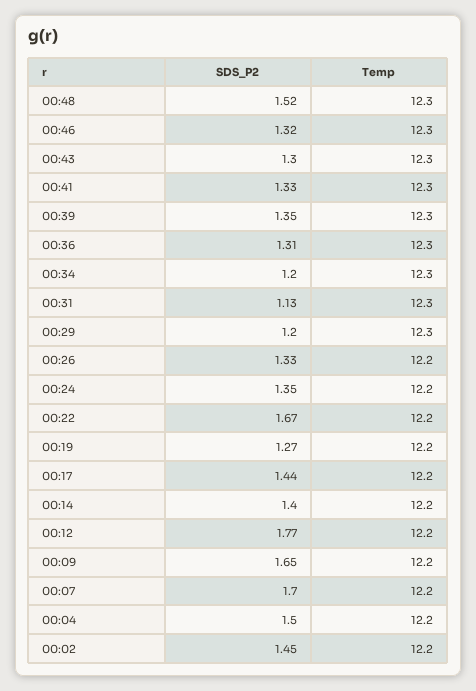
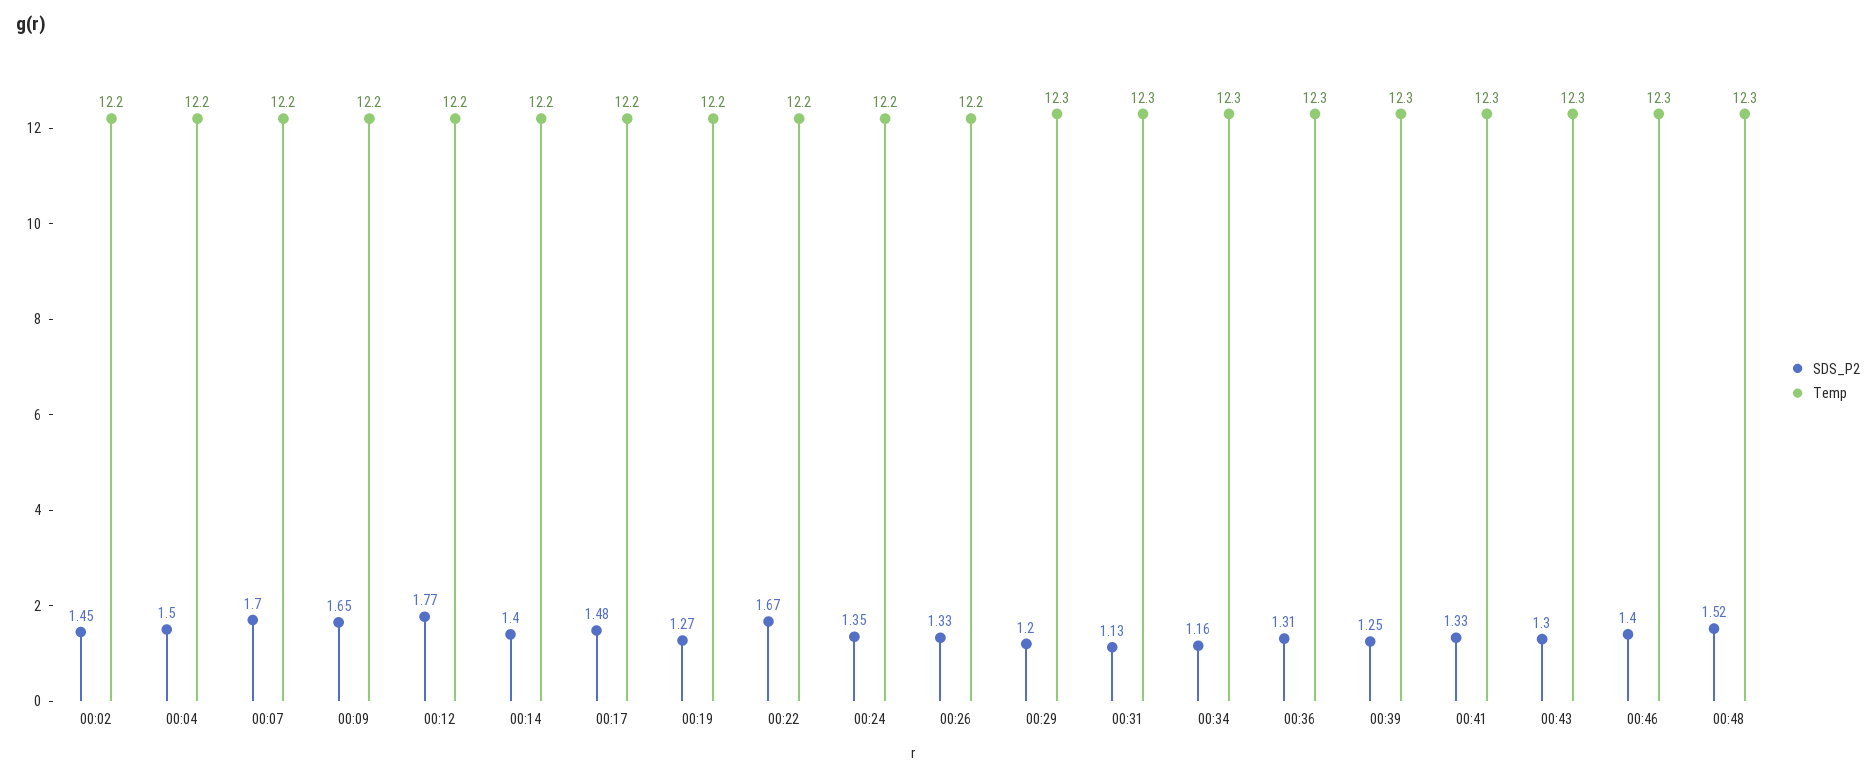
  {
    "SDS_P2": {
      "00:48": 1.52,
-     "00:46": 1.32,
+     "00:46": 1.4,
      "00:43": 1.3,
      "00:41": 1.33,
-     "00:39": 1.35,
+     "00:39": 1.25,
      "00:36": 1.31,
-     "00:34": 1.2,
+     "00:34": 1.16,
      "00:31": 1.13,
      "00:29": 1.2,
      "00:26": 1.33,
      "00:24": 1.35,
      "00:22": 1.67,
      "00:19": 1.27,
-     "00:17": 1.44,
+     "00:17": 1.48,
      "00:14": 1.4,
      "00:12": 1.77,
      "00:09": 1.65,
      "00:07": 1.7,
      "00:04": 1.5,
      "00:02": 1.45
    },
    "Temp": {
      "00:48": 12.3,
      "00:46": 12.3,
      "00:43": 12.3,
      "00:41": 12.3,
      "00:39": 12.3,
      "00:36": 12.3,
      "00:34": 12.3,
      "00:31": 12.3,
      "00:29": 12.3,
      "00:26": 12.2,
      "00:24": 12.2,
      "00:22": 12.2,
      "00:19": 12.2,
      "00:17": 12.2,
      "00:14": 12.2,
      "00:12": 12.2,
      "00:09": 12.2,
      "00:07": 12.2,
      "00:04": 12.2,
      "00:02": 12.2
    }
  }

